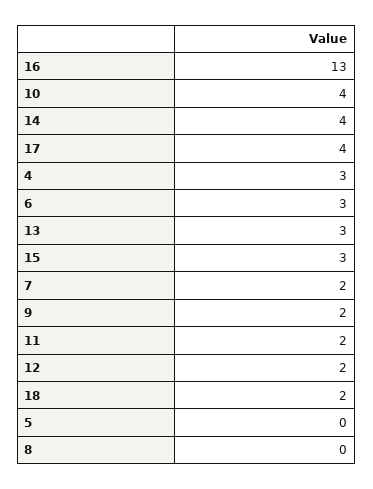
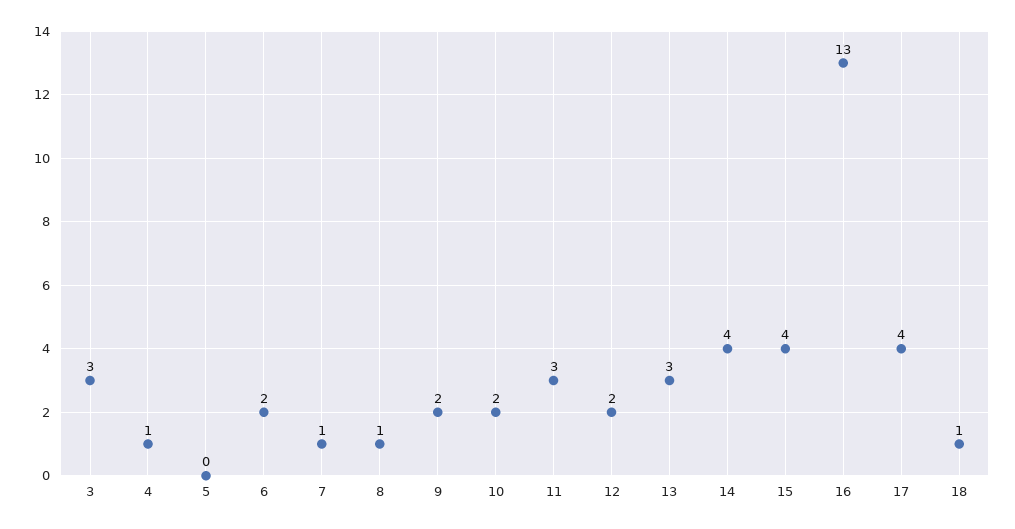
  {
    "16": 13,
-   "10": 4,
+   "10": 2,
    "14": 4,
    "17": 4,
-   "4": 3,
+   "4": 1,
-   "6": 3,
+   "6": 2,
    "13": 3,
-   "15": 3,
+   "15": 4,
-   "7": 2,
+   "7": 1,
    "9": 2,
-   "11": 2,
+   "11": 3,
    "12": 2,
-   "18": 2,
+   "18": 1,
    "5": 0,
-   "8": 0
+   "8": 1,
+   "3": 3
  }

